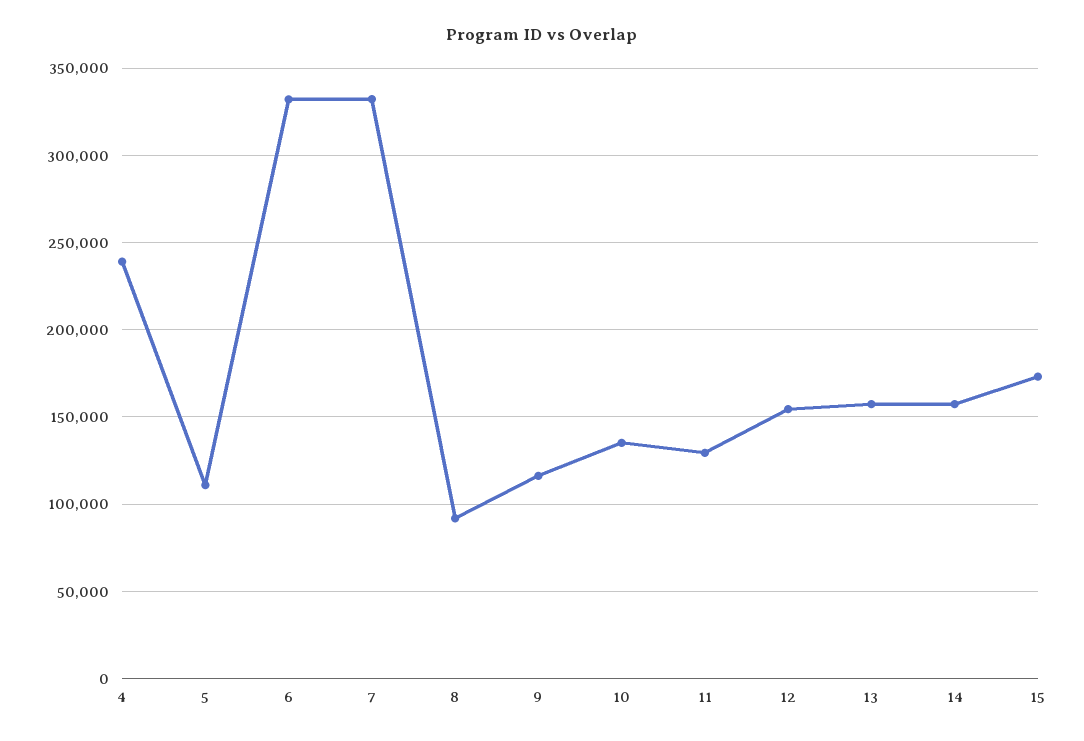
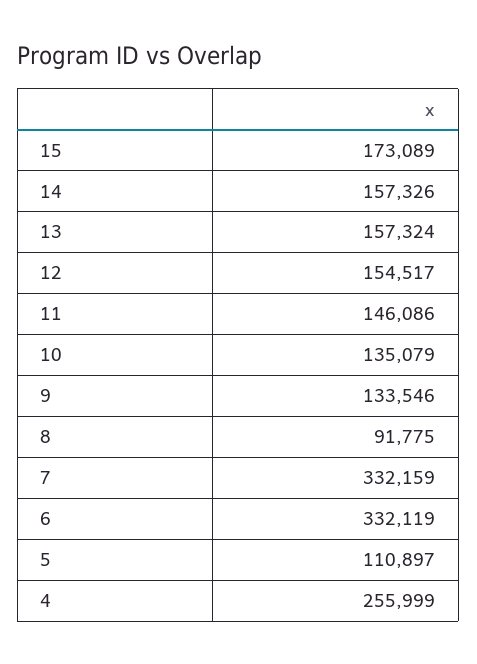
  {
-   "4": 240000,
+   "4": 255999,
    "5": 110897,
    "6": 332119,
    "7": 332159,
    "8": 91775,
-   "9": 115000,
+   "9": 133546,
    "10": 135079,
-   "11": 130000,
+   "11": 146086,
    "12": 154517,
    "13": 157324,
    "14": 157326,
    "15": 173089
  }

